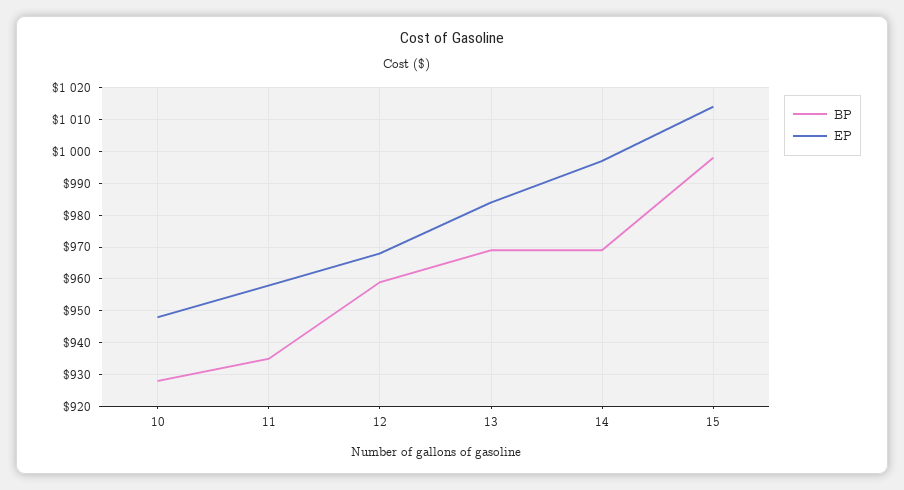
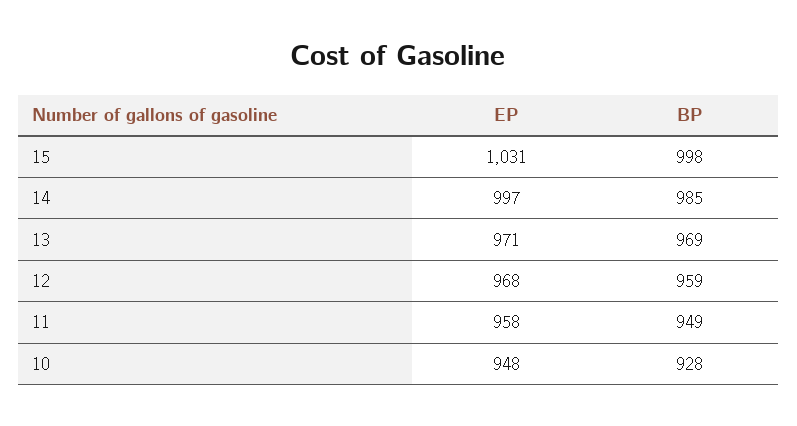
  {
    "BP": {
      "10": 928,
-     "11": 935,
+     "11": 949,
      "12": 959,
      "13": 969,
-     "14": 970,
+     "14": 985,
      "15": 998
    },
    "EP": {
      "10": 948,
      "11": 958,
      "12": 968,
-     "13": 985,
+     "13": 971,
      "14": 997,
-     "15": 1015
+     "15": 1031
    }
  }

